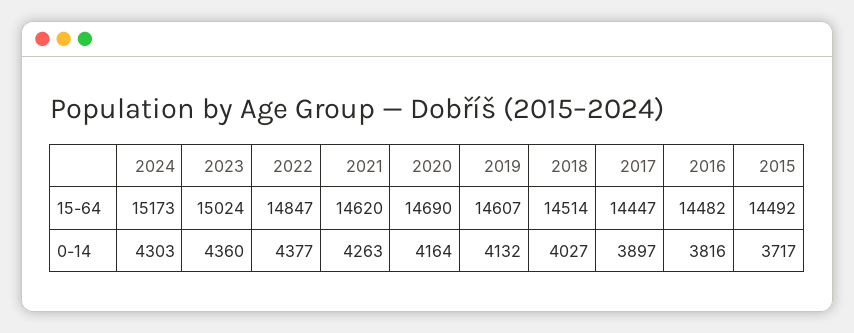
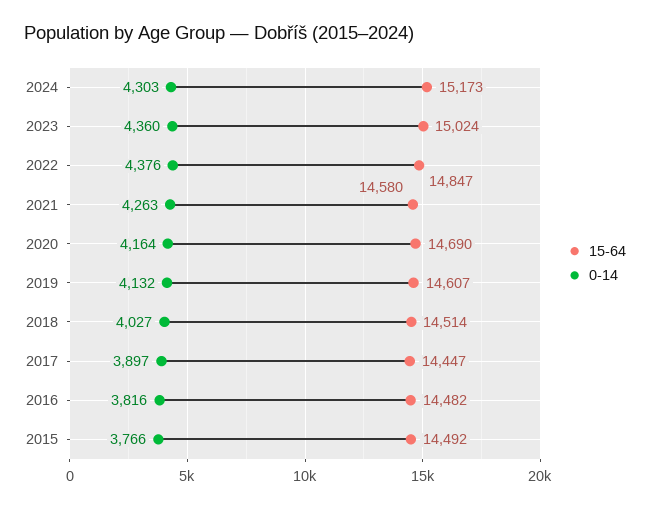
  {
    "15-64": {
      "2024": 15173,
      "2023": 15024,
      "2022": 14847,
-     "2021": 14620,
+     "2021": 14580,
      "2020": 14690,
      "2019": 14607,
      "2018": 14514,
      "2017": 14447,
      "2016": 14482,
      "2015": 14492
    },
    "0-14": {
      "2024": 4303,
      "2023": 4360,
-     "2022": 4377,
+     "2022": 4376,
      "2021": 4263,
      "2020": 4164,
      "2019": 4132,
      "2018": 4027,
      "2017": 3897,
      "2016": 3816,
-     "2015": 3717
+     "2015": 3766
    }
  }

